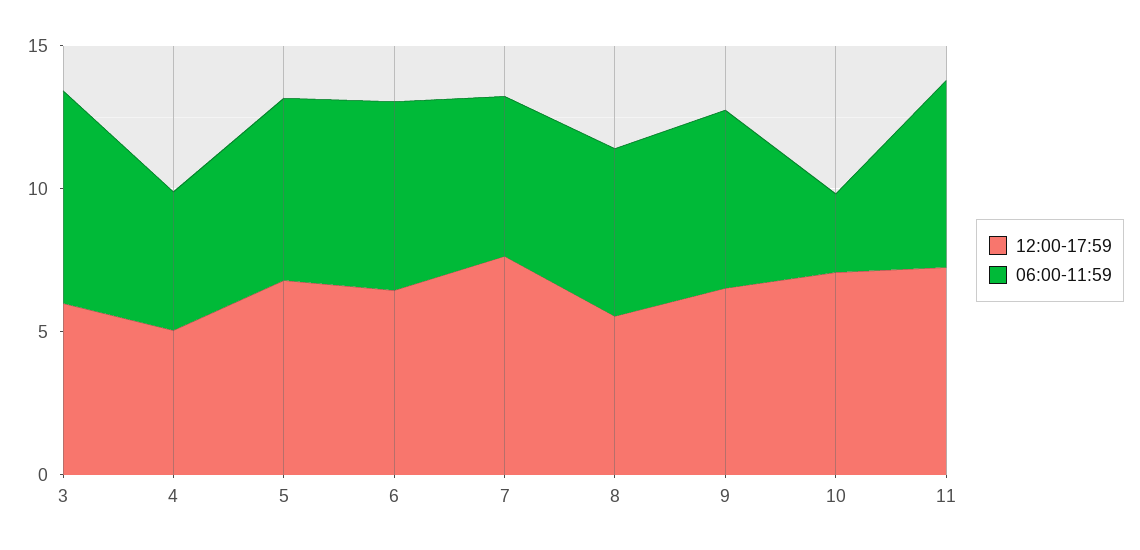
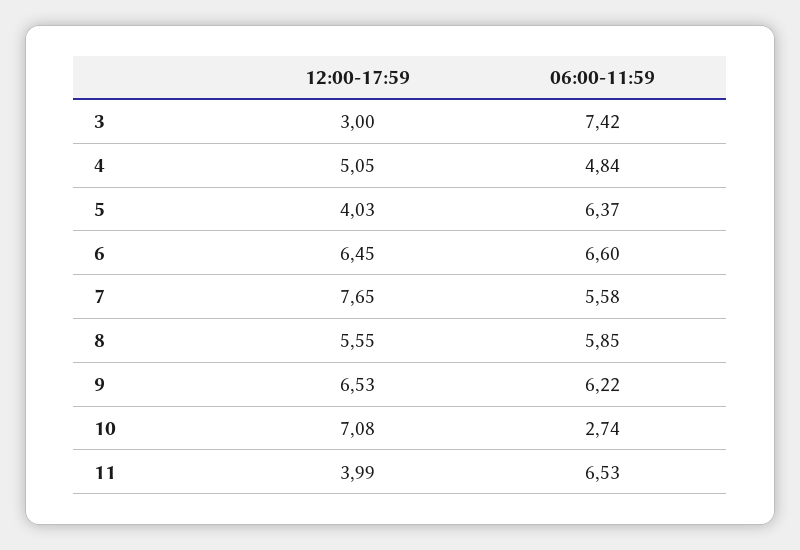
  {
    "12:00-17:59": {
-     "3": 6,
+     "3": 3,
      "4": 5.05,
-     "5": 7,
+     "5": 4.03,
      "6": 6.45,
      "7": 7.65,
      "8": 5.55,
      "9": 6.53,
      "10": 7.08,
-     "11": 7
+     "11": 3.99
    },
    "06:00-11:59": {
      "3": 7.42,
      "4": 4.84,
      "5": 6.37,
      "6": 6.6,
      "7": 5.58,
      "8": 5.85,
      "9": 6.22,
      "10": 2.74,
      "11": 6.53
    }
  }

